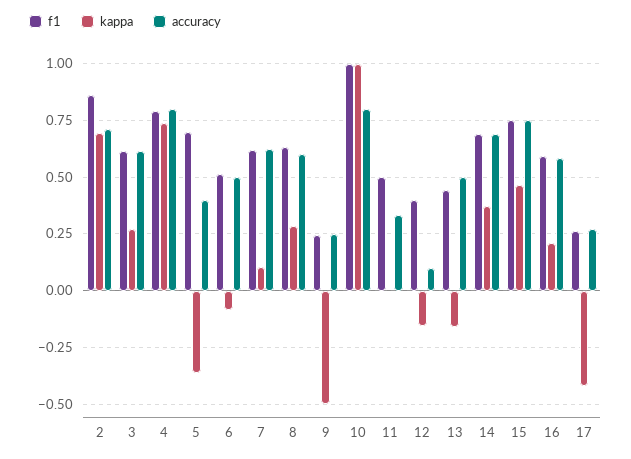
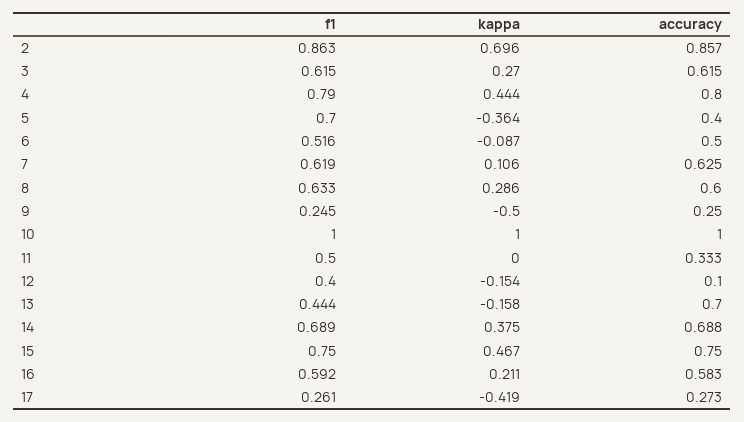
  {
    "f1": {
      "2": 0.863,
      "3": 0.615,
      "4": 0.79,
      "5": 0.7,
      "6": 0.516,
      "7": 0.619,
      "8": 0.633,
      "9": 0.245,
      "10": 1,
      "11": 0.5,
      "12": 0.4,
      "13": 0.444,
      "14": 0.689,
      "15": 0.75,
      "16": 0.592,
      "17": 0.261
    },
    "kappa": {
      "2": 0.696,
      "3": 0.27,
-     "4": 0.75,
+     "4": 0.444,
      "5": -0.364,
      "6": -0.087,
      "7": 0.106,
      "8": 0.286,
      "9": -0.5,
      "10": 1,
      "11": 0,
      "12": -0.154,
      "13": -0.158,
      "14": 0.375,
      "15": 0.467,
      "16": 0.211,
      "17": -0.419
    },
    "accuracy": {
-     "2": 0.7,
+     "2": 0.857,
      "3": 0.615,
      "4": 0.8,
      "5": 0.4,
      "6": 0.5,
      "7": 0.625,
      "8": 0.6,
      "9": 0.25,
-     "10": 0.8,
+     "10": 1,
      "11": 0.333,
      "12": 0.1,
-     "13": 0.5,
+     "13": 0.7,
      "14": 0.688,
      "15": 0.75,
      "16": 0.583,
      "17": 0.273
    }
  }

